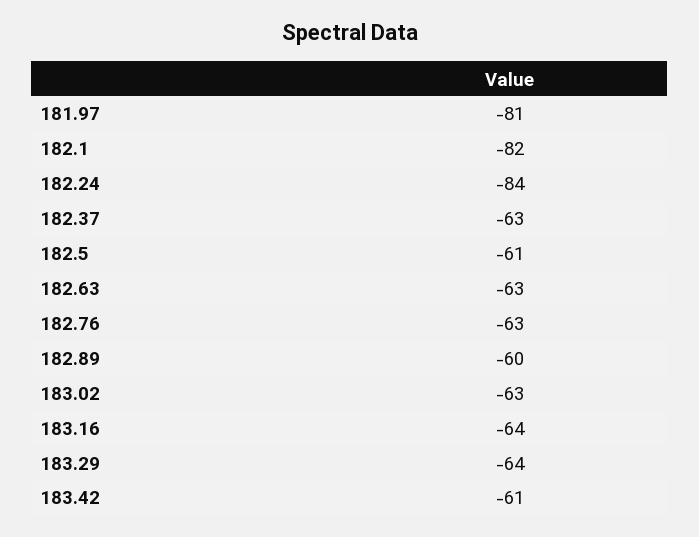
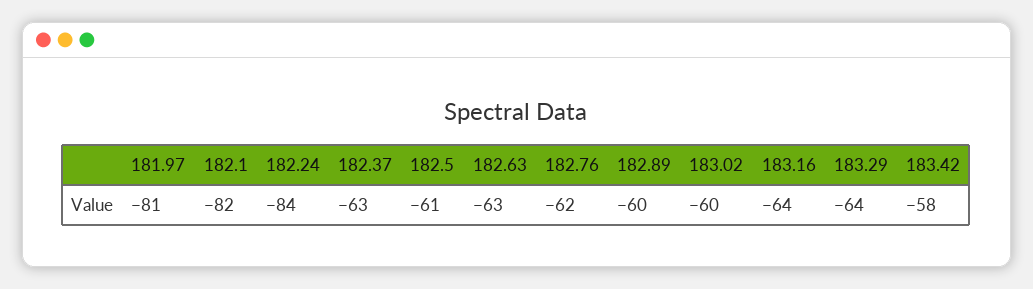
  {
    "181.97": -81,
    "182.1": -82,
    "182.24": -84,
    "182.37": -63,
    "182.5": -61,
    "182.63": -63,
-   "182.76": -63,
+   "182.76": -62,
    "182.89": -60,
-   "183.02": -63,
+   "183.02": -60,
    "183.16": -64,
    "183.29": -64,
-   "183.42": -61
+   "183.42": -58
  }

